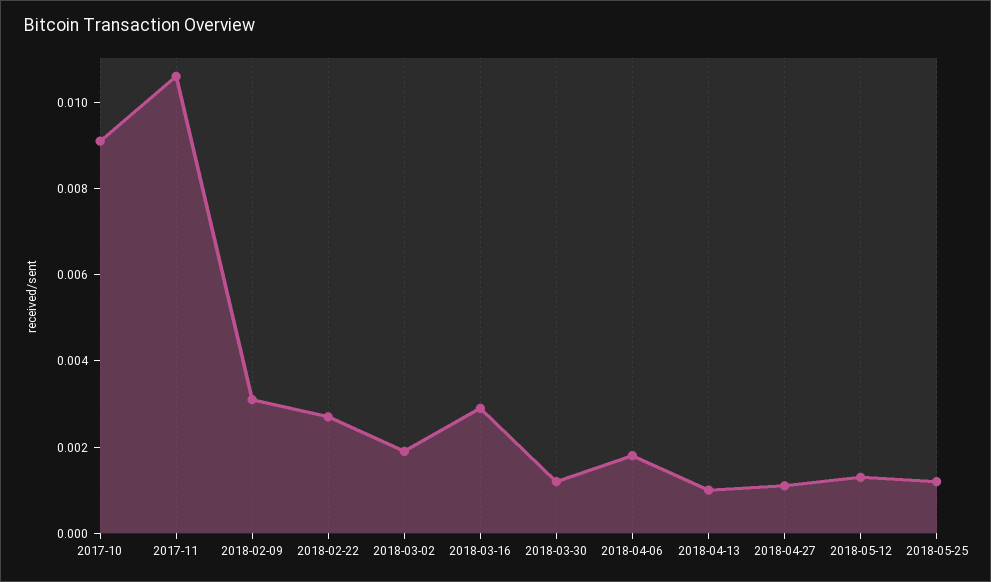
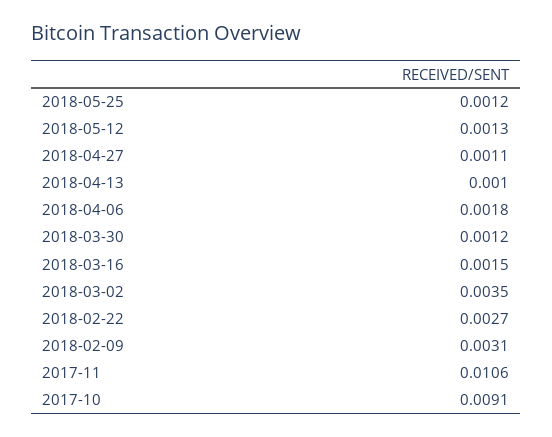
  {
    "2017-10": 0.0091,
    "2017-11": 0.0106,
    "2018-02-09": 0.0031,
    "2018-02-22": 0.0027,
-   "2018-03-02": 0.002,
+   "2018-03-02": 0.0035,
-   "2018-03-16": 0.003,
+   "2018-03-16": 0.0015,
    "2018-03-30": 0.0012,
    "2018-04-06": 0.0018,
    "2018-04-13": 0.001,
    "2018-04-27": 0.0011,
    "2018-05-12": 0.0013,
    "2018-05-25": 0.0012
  }

